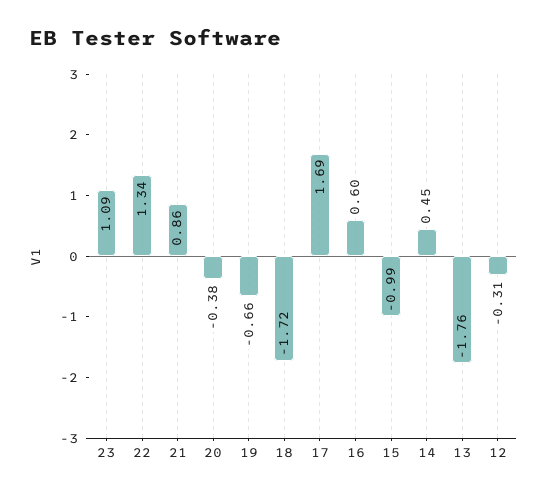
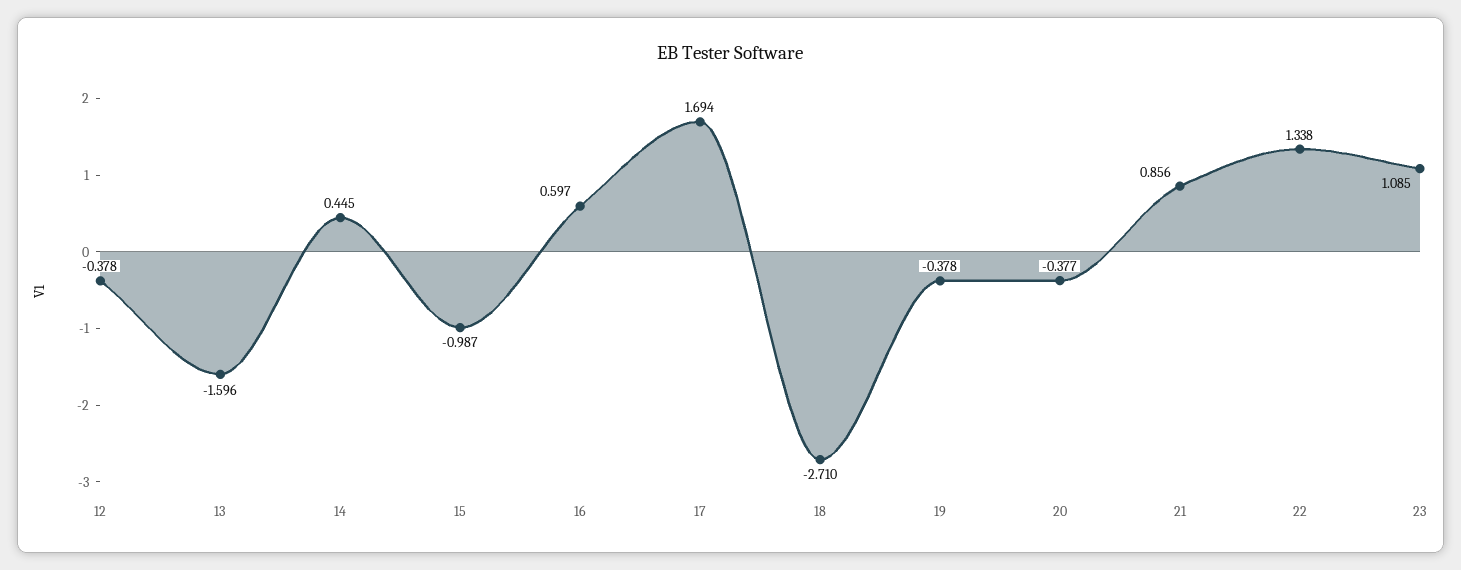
  {
    "23": 1.085,
    "22": 1.338,
    "21": 0.856,
    "20": -0.377,
-   "19": -0.66,
+   "19": -0.378,
-   "18": -1.72,
+   "18": -2.71,
    "17": 1.694,
    "16": 0.597,
    "15": -0.987,
    "14": 0.445,
-   "13": -1.76,
+   "13": -1.596,
-   "12": -0.31
+   "12": -0.378
  }

